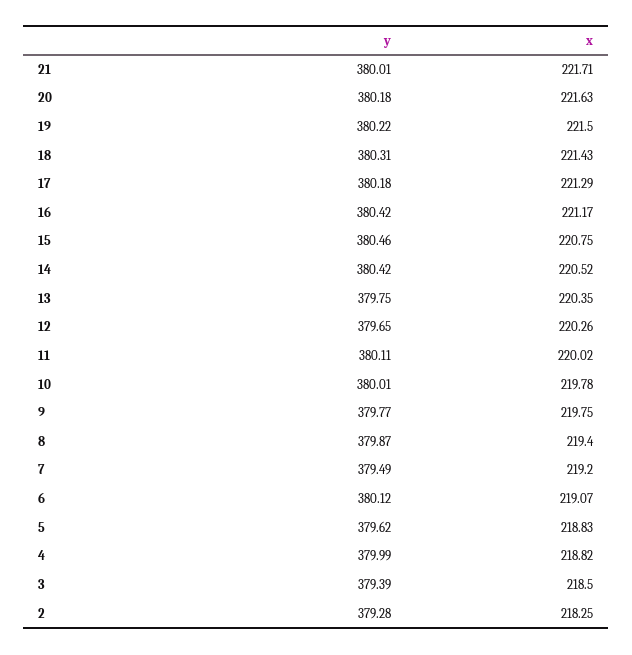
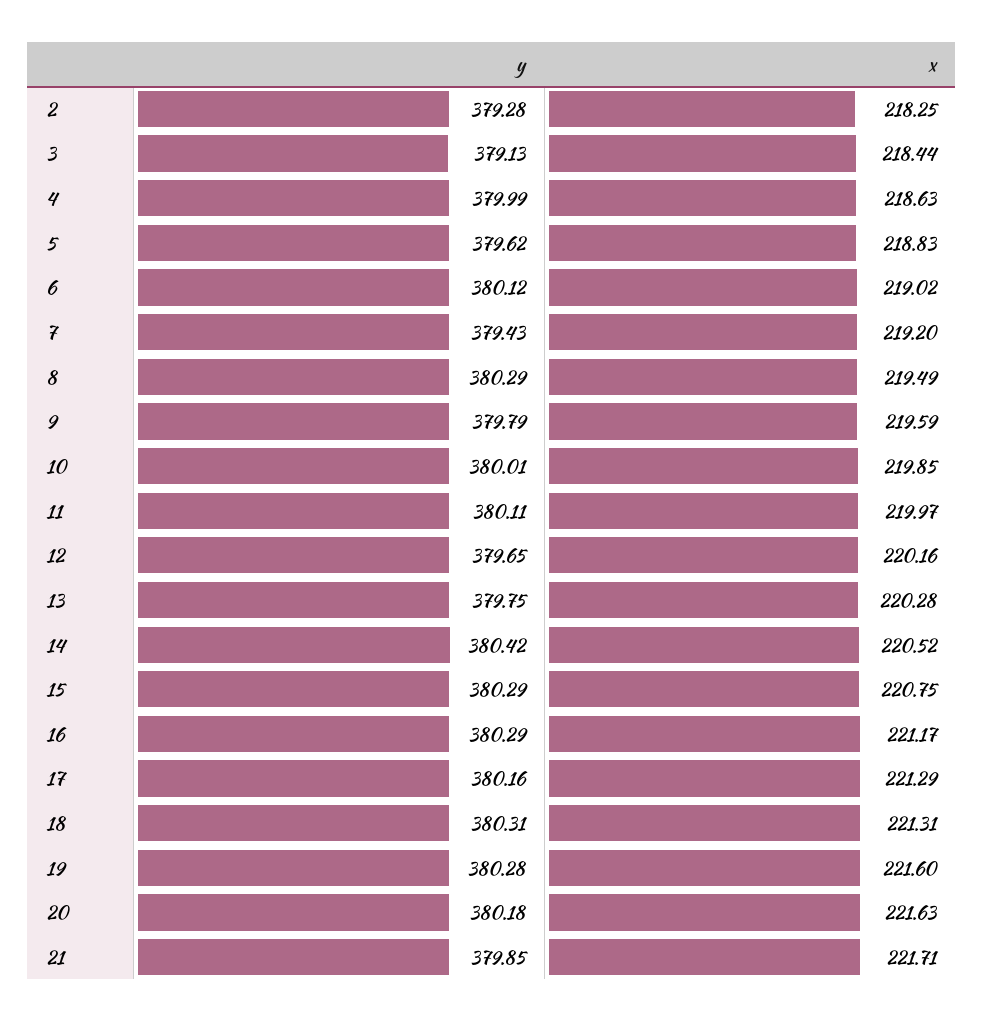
  {
    "y": {
-     "21": 380.01,
+     "21": 379.85,
      "20": 380.18,
-     "19": 380.22,
+     "19": 380.28,
      "18": 380.31,
-     "17": 380.18,
+     "17": 380.16,
-     "16": 380.42,
+     "16": 380.29,
-     "15": 380.46,
+     "15": 380.29,
      "14": 380.42,
      "13": 379.75,
      "12": 379.65,
      "11": 380.11,
      "10": 380.01,
-     "9": 379.77,
+     "9": 379.79,
-     "8": 379.87,
+     "8": 380.29,
-     "7": 379.49,
+     "7": 379.43,
      "6": 380.12,
      "5": 379.62,
      "4": 379.99,
-     "3": 379.39,
+     "3": 379.13,
      "2": 379.28
    },
    "x": {
      "21": 221.71,
      "20": 221.63,
-     "19": 221.5,
+     "19": 221.6,
-     "18": 221.43,
+     "18": 221.31,
      "17": 221.29,
      "16": 221.17,
      "15": 220.75,
      "14": 220.52,
-     "13": 220.35,
+     "13": 220.28,
-     "12": 220.26,
+     "12": 220.16,
-     "11": 220.02,
+     "11": 219.97,
-     "10": 219.78,
+     "10": 219.85,
-     "9": 219.75,
+     "9": 219.59,
-     "8": 219.4,
+     "8": 219.49,
      "7": 219.2,
-     "6": 219.07,
+     "6": 219.02,
      "5": 218.83,
-     "4": 218.82,
+     "4": 218.63,
-     "3": 218.5,
+     "3": 218.44,
      "2": 218.25
    }
  }

